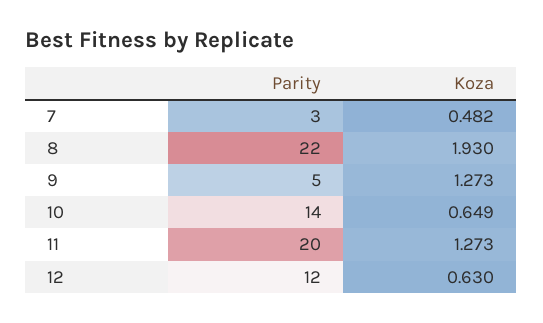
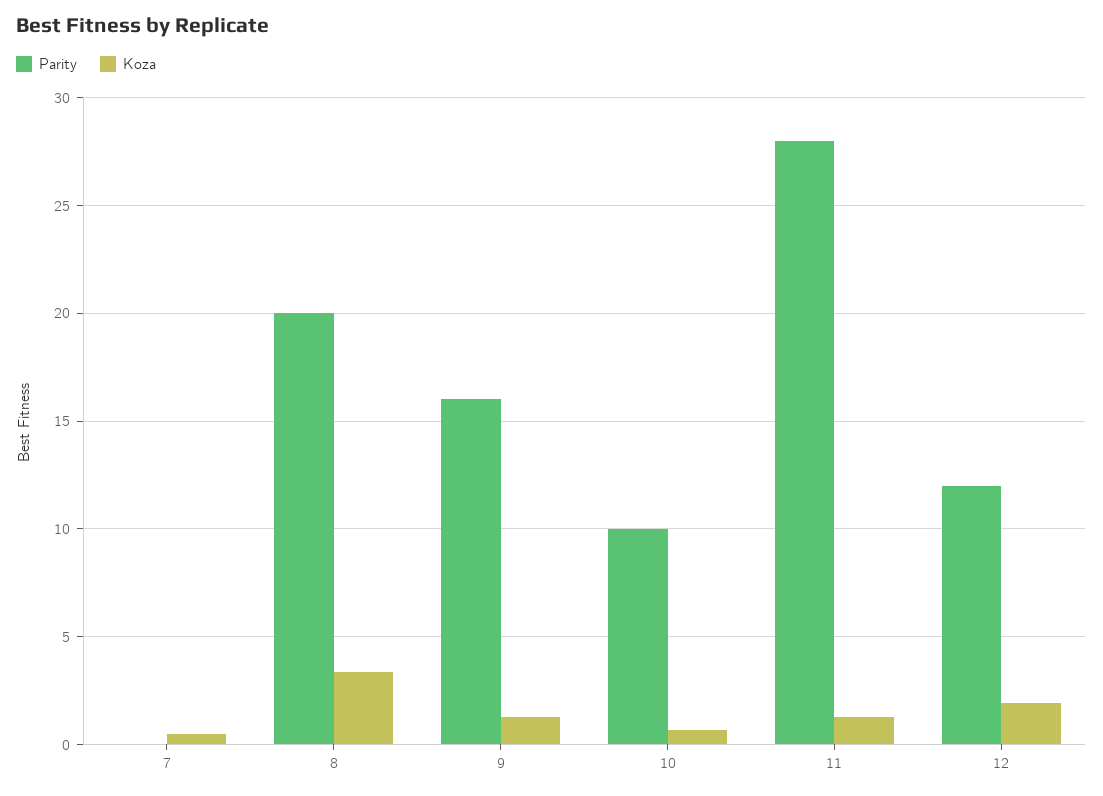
  {
    "Parity": {
-     "7": 3,
+     "7": 0,
-     "8": 22,
+     "8": 20,
-     "9": 5,
+     "9": 16,
-     "10": 14,
+     "10": 10,
-     "11": 20,
+     "11": 28,
      "12": 12
    },
    "Koza": {
      "7": 0.482,
-     "8": 1.93,
+     "8": 3.5,
      "9": 1.273,
      "10": 0.649,
      "11": 1.273,
-     "12": 0.63
+     "12": 2
    }
  }

